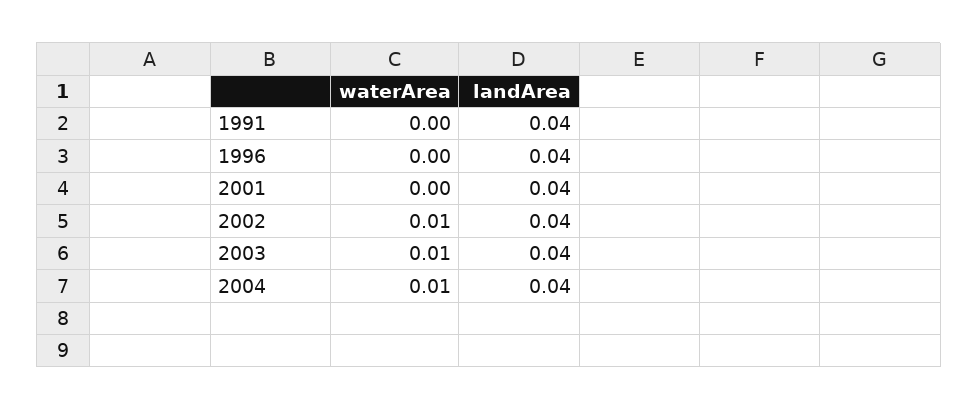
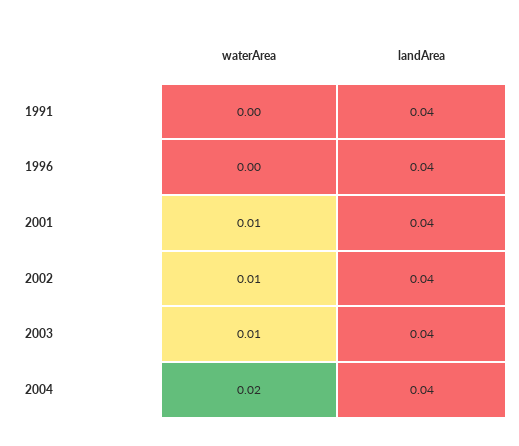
  {
    "waterArea": {
      "1991": 0,
      "1996": 0,
-     "2001": 0,
+     "2001": 0.01,
      "2002": 0.01,
      "2003": 0.01,
-     "2004": 0.01
+     "2004": 0.02
    },
    "landArea": {
      "1991": 0.04,
      "1996": 0.04,
      "2001": 0.04,
      "2002": 0.04,
      "2003": 0.04,
      "2004": 0.04
    }
  }

